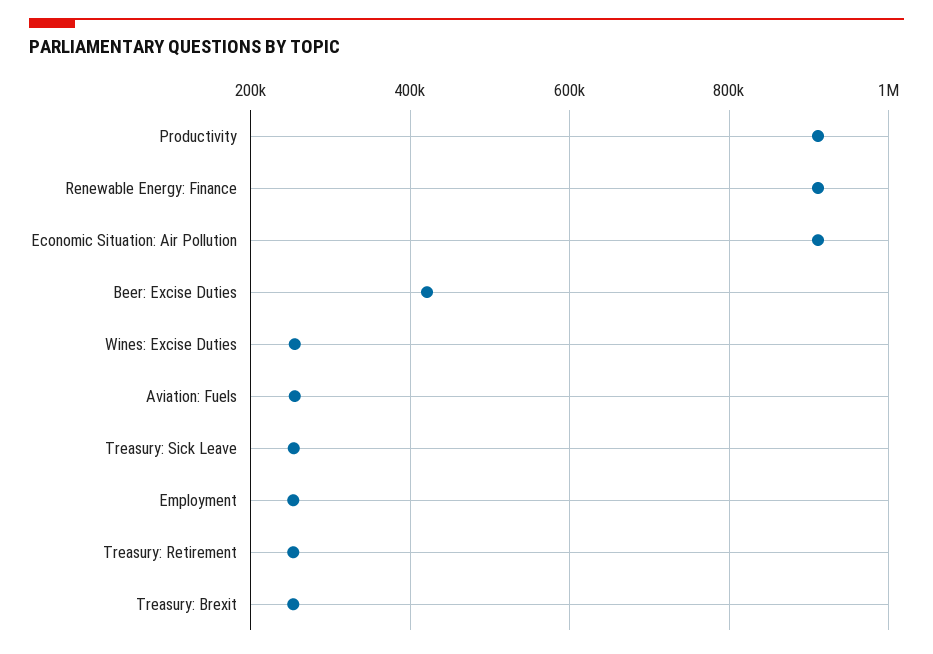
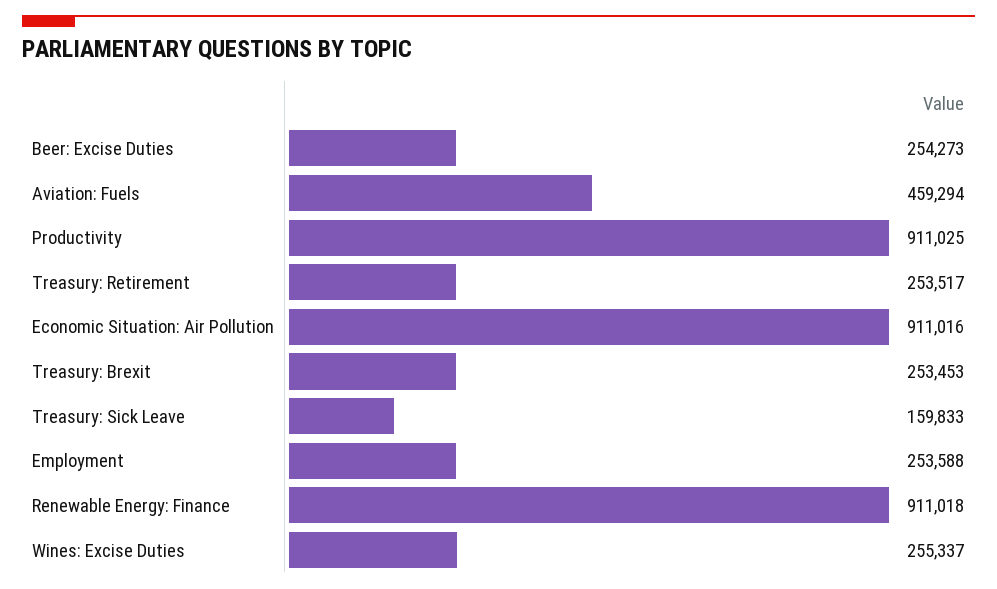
  {
    "Productivity": 911025,
    "Renewable Energy: Finance": 911018,
    "Economic Situation: Air Pollution": 911016,
-   "Beer: Excise Duties": 420000,
+   "Beer: Excise Duties": 254273,
    "Wines: Excise Duties": 255337,
-   "Aviation: Fuels": 260000,
+   "Aviation: Fuels": 459294,
-   "Treasury: Sick Leave": 260000,
+   "Treasury: Sick Leave": 159833,
    "Employment": 253588,
    "Treasury: Retirement": 253517,
    "Treasury: Brexit": 253453
  }

